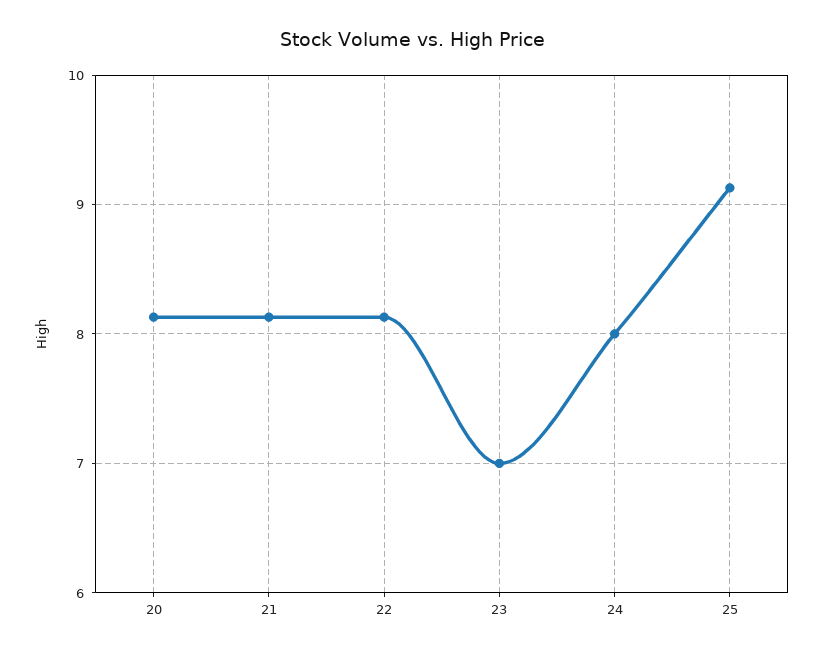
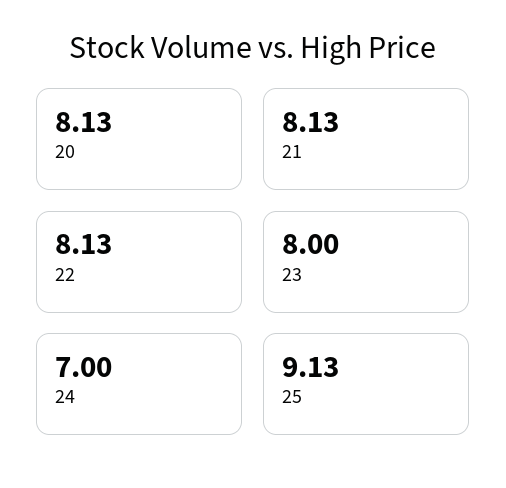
  {
    "20": 8.13,
    "21": 8.13,
    "22": 8.13,
-   "23": 7,
+   "23": 8,
-   "24": 8,
+   "24": 7,
    "25": 9.13
  }

